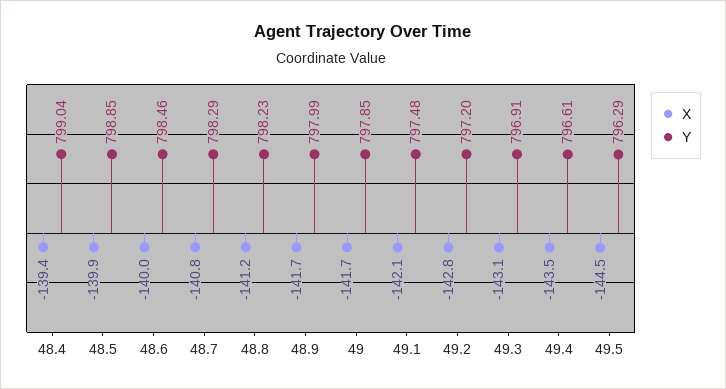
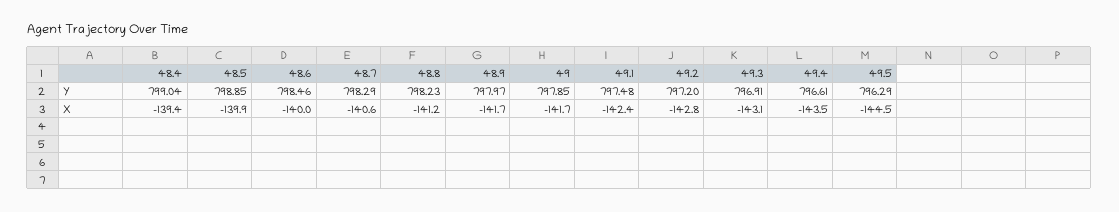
  {
    "X": {
      "48.4": -139.4,
      "48.5": -139.9,
      "48.6": -140,
-     "48.7": -140.8,
+     "48.7": -140.6,
      "48.8": -141.2,
      "48.9": -141.7,
      "49": -141.7,
-     "49.1": -142.1,
+     "49.1": -142.4,
      "49.2": -142.8,
      "49.3": -143.1,
      "49.4": -143.5,
      "49.5": -144.5
    },
    "Y": {
      "48.4": 799.04,
      "48.5": 798.85,
      "48.6": 798.46,
      "48.7": 798.29,
      "48.8": 798.23,
-     "48.9": 797.99,
+     "48.9": 797.97,
      "49": 797.85,
      "49.1": 797.48,
      "49.2": 797.2,
      "49.3": 796.91,
      "49.4": 796.61,
      "49.5": 796.29
    }
  }

